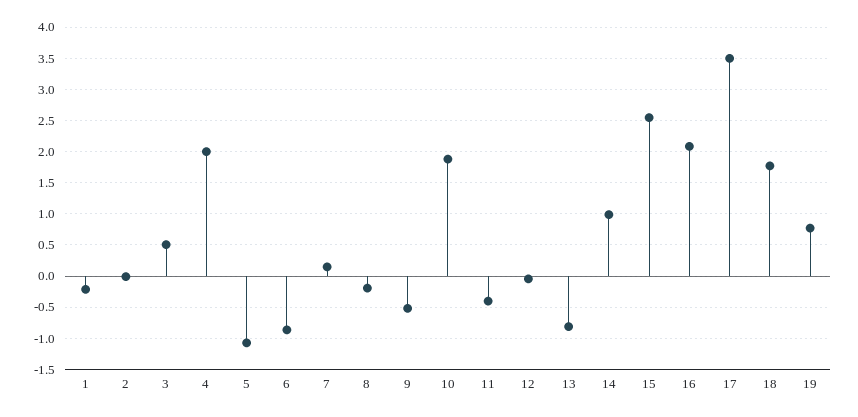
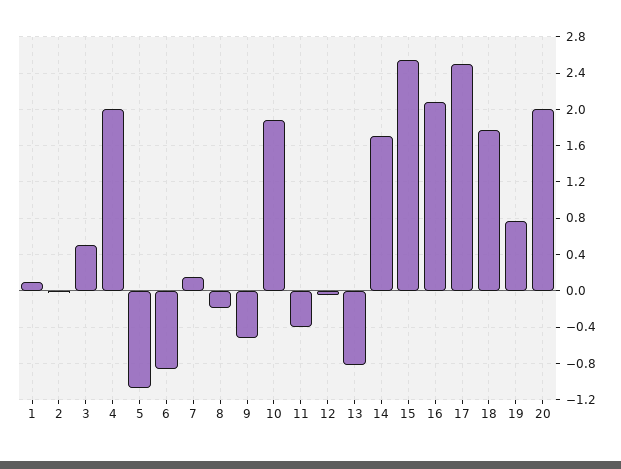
  {
-   "1": -0.2,
+   "1": 0.1,
    "2": 0,
    "3": 0.5,
    "4": 2,
    "5": -1.1,
    "6": -0.9,
    "7": 0.1,
    "8": -0.2,
    "9": -0.5,
    "10": 1.9,
    "11": -0.4,
    "12": 0,
    "13": -0.8,
-   "14": 1,
+   "14": 1.7,
    "15": 2.5,
    "16": 2.1,
-   "17": 3.5,
+   "17": 2.5,
    "18": 1.8,
-   "19": 0.8
+   "19": 0.8,
+   "20": 2
  }

